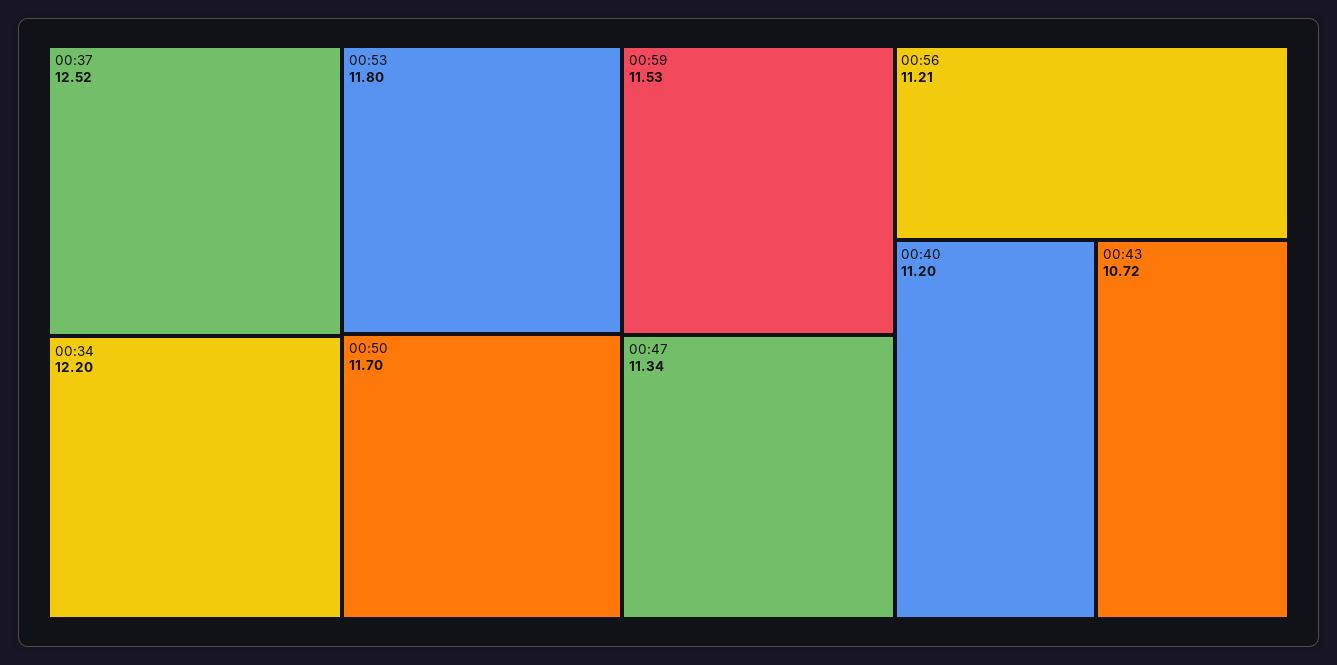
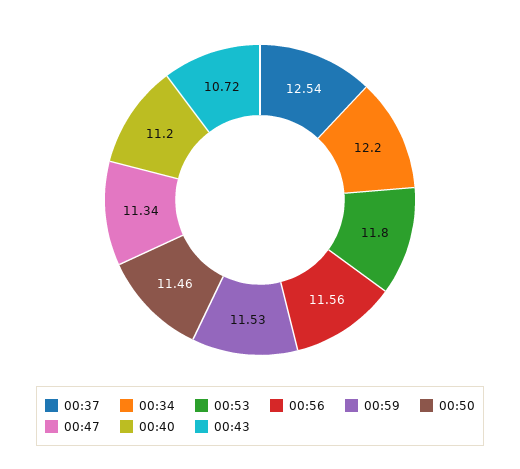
  {
-   "00:37": 12.52,
+   "00:37": 12.54,
    "00:34": 12.2,
    "00:53": 11.8,
-   "00:50": 11.7,
+   "00:50": 11.46,
    "00:59": 11.53,
    "00:47": 11.34,
-   "00:56": 11.21,
+   "00:56": 11.56,
    "00:40": 11.2,
    "00:43": 10.72
  }

